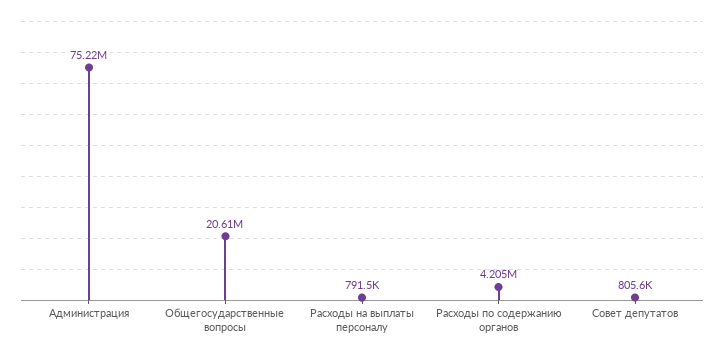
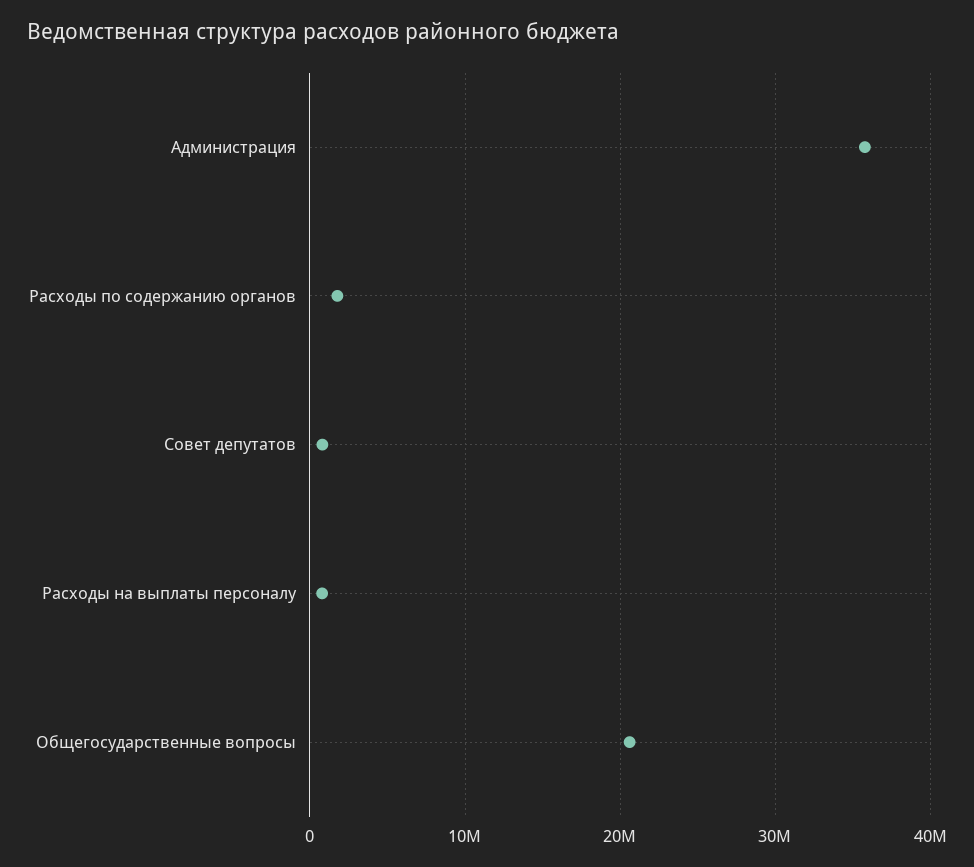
  {
-   "Администрация": 75220000,
+   "Администрация": 36000000,
    "Общегосударственные вопросы": 20610000,
    "Расходы на выплаты персоналу": 791500,
-   "Расходы по содержанию органов": 4205000,
+   "Расходы по содержанию органов": 2000000,
    "Совет депутатов": 805600
  }

